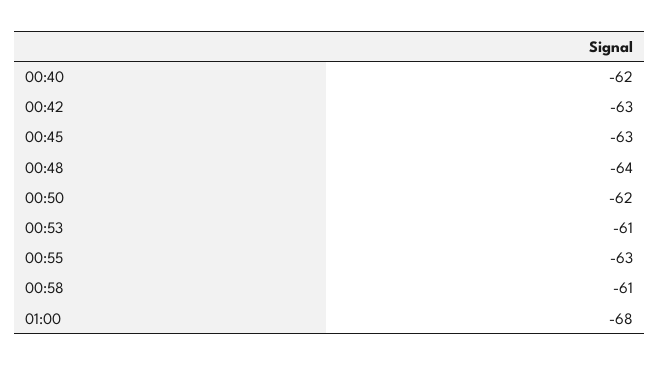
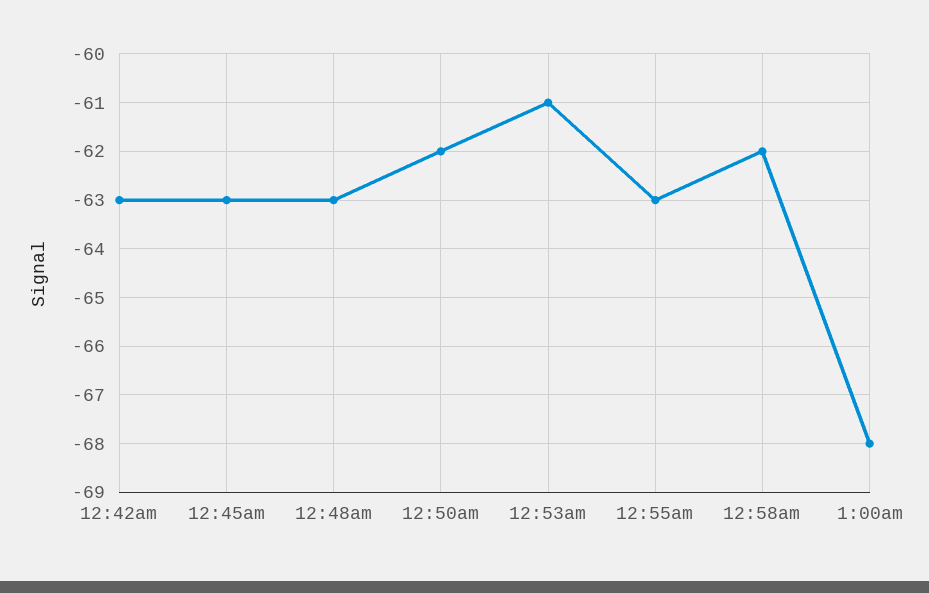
  {
-   "00:40": -62,
    "00:42": -63,
    "00:45": -63,
-   "00:48": -64,
+   "00:48": -63,
    "00:50": -62,
    "00:53": -61,
    "00:55": -63,
-   "00:58": -61,
+   "00:58": -62,
    "01:00": -68
  }

